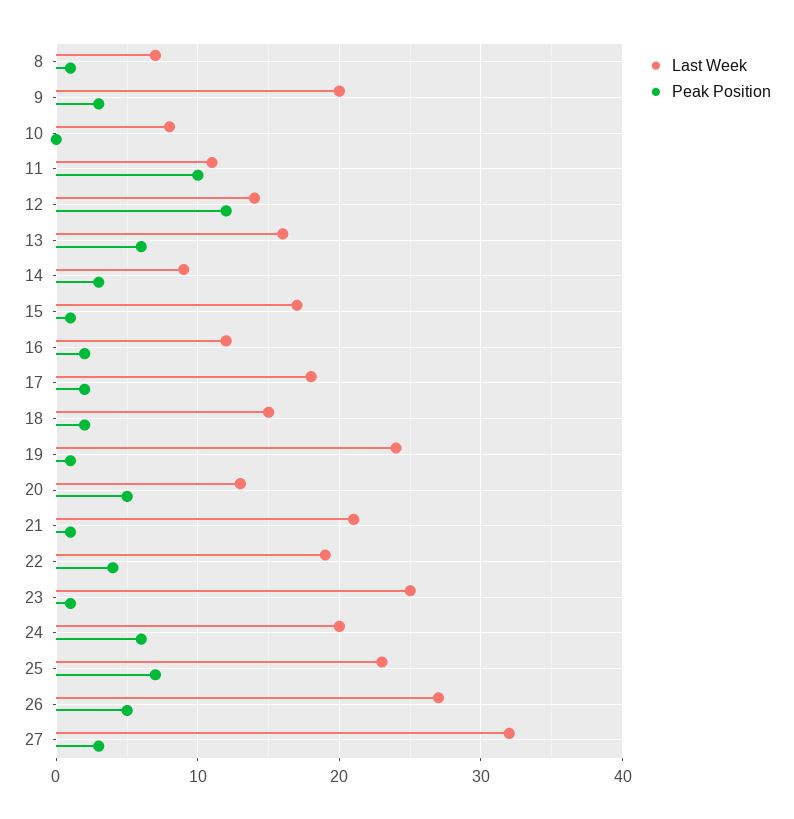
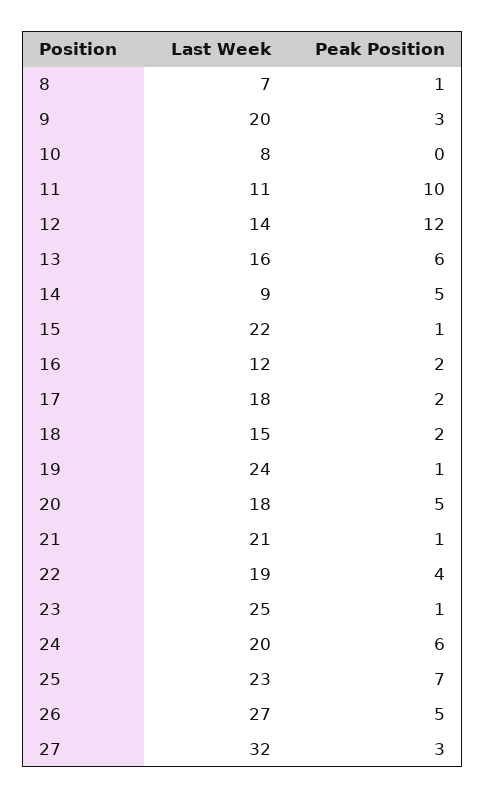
  {
    "Last Week": {
      "8": 7,
      "9": 20,
      "10": 8,
      "11": 11,
      "12": 14,
      "13": 16,
      "14": 9,
-     "15": 17,
+     "15": 22,
      "16": 12,
      "17": 18,
      "18": 15,
      "19": 24,
-     "20": 13,
+     "20": 18,
      "21": 21,
      "22": 19,
      "23": 25,
      "24": 20,
      "25": 23,
      "26": 27,
      "27": 32
    },
    "Peak Position": {
      "8": 1,
      "9": 3,
      "10": 0,
      "11": 10,
      "12": 12,
      "13": 6,
-     "14": 3,
+     "14": 5,
      "15": 1,
      "16": 2,
      "17": 2,
      "18": 2,
      "19": 1,
      "20": 5,
      "21": 1,
      "22": 4,
      "23": 1,
      "24": 6,
      "25": 7,
      "26": 5,
      "27": 3
    }
  }

